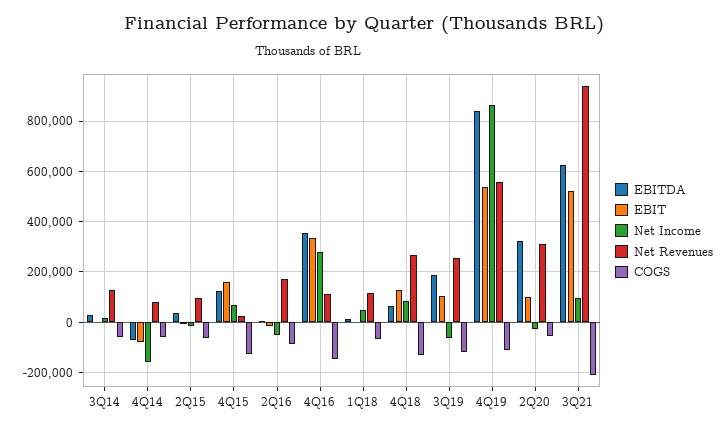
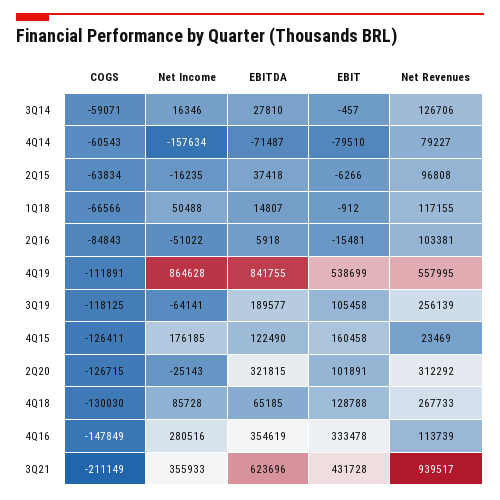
  {
    "EBITDA": {
      "3Q14": 27810,
      "4Q14": -71487,
      "2Q15": 37418,
      "4Q15": 122490,
      "2Q16": 5918,
      "4Q16": 354619,
      "1Q18": 14807,
      "4Q18": 65185,
      "3Q19": 189577,
      "4Q19": 841755,
      "2Q20": 321815,
      "3Q21": 623696
    },
    "EBIT": {
      "3Q14": -457,
      "4Q14": -79510,
      "2Q15": -6266,
      "4Q15": 160458,
      "2Q16": -15481,
      "4Q16": 333478,
      "1Q18": -912,
      "4Q18": 128788,
      "3Q19": 105458,
      "4Q19": 538699,
      "2Q20": 101891,
-     "3Q21": 525000
+     "3Q21": 431728
    },
    "Net Income": {
      "3Q14": 16346,
      "4Q14": -157634,
      "2Q15": -16235,
-     "4Q15": 75000,
+     "4Q15": 176185,
      "2Q16": -51022,
      "4Q16": 280516,
      "1Q18": 50488,
      "4Q18": 85728,
      "3Q19": -64141,
      "4Q19": 864628,
      "2Q20": -25143,
-     "3Q21": 100000
+     "3Q21": 355933
    },
    "Net Revenues": {
      "3Q14": 126706,
      "4Q14": 79227,
      "2Q15": 96808,
      "4Q15": 23469,
-     "2Q16": 175000,
+     "2Q16": 103381,
      "4Q16": 113739,
      "1Q18": 117155,
      "4Q18": 267733,
      "3Q19": 256139,
      "4Q19": 557995,
      "2Q20": 312292,
      "3Q21": 939517
    },
    "COGS": {
      "3Q14": -59071,
      "4Q14": -60543,
      "2Q15": -63834,
      "4Q15": -126411,
      "2Q16": -84843,
      "4Q16": -147849,
      "1Q18": -66566,
      "4Q18": -130030,
      "3Q19": -118125,
      "4Q19": -111891,
-     "2Q20": -50000,
+     "2Q20": -126715,
      "3Q21": -211149
    }
  }

